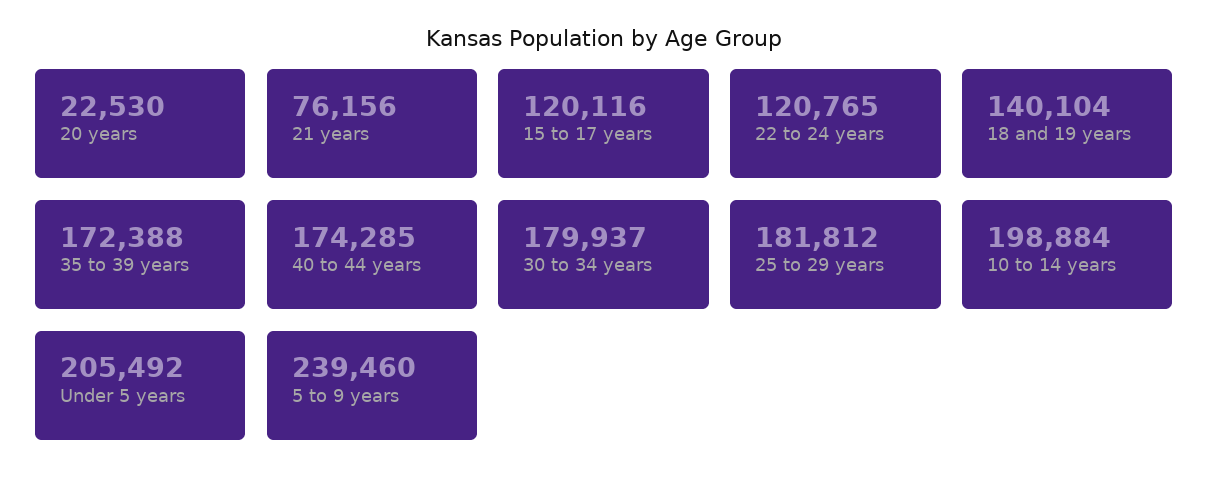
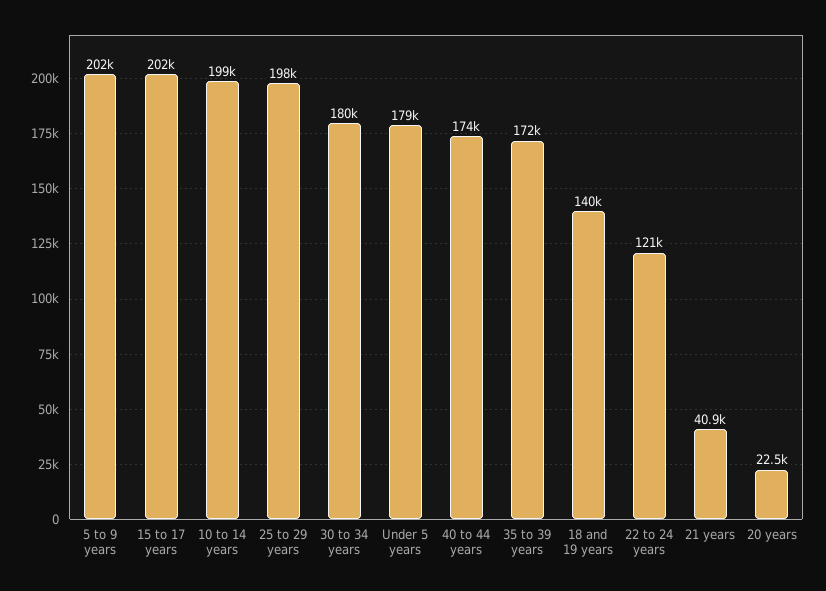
  {
    "20 years": 22530,
-   "21 years": 76156,
+   "21 years": 40900,
-   "15 to 17 years": 120116,
+   "15 to 17 years": 202000,
    "22 to 24 years": 120765,
    "18 and 19 years": 140104,
    "35 to 39 years": 172388,
    "40 to 44 years": 174285,
    "30 to 34 years": 179937,
-   "25 to 29 years": 181812,
+   "25 to 29 years": 198000,
    "10 to 14 years": 198884,
-   "Under 5 years": 205492,
+   "Under 5 years": 179000,
-   "5 to 9 years": 239460
+   "5 to 9 years": 202000
  }

